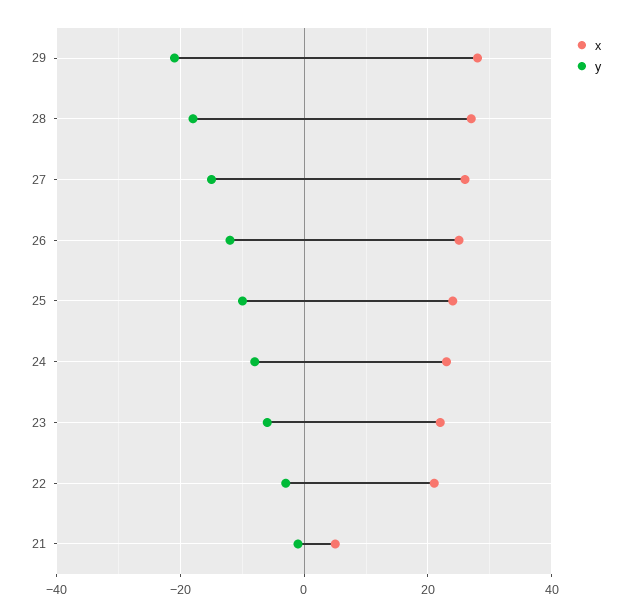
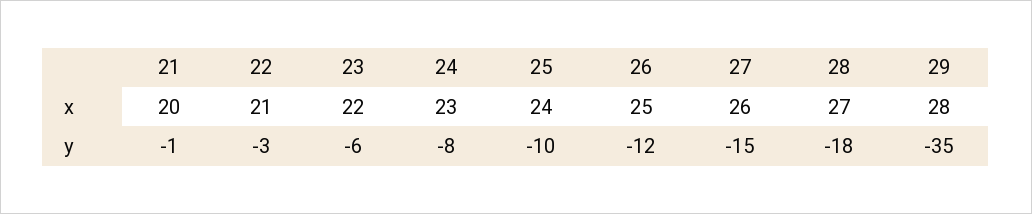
  {
    "x": {
      "29": 28,
      "28": 27,
      "27": 26,
      "26": 25,
      "25": 24,
      "24": 23,
      "23": 22,
      "22": 21,
-     "21": 5
+     "21": 20
    },
    "y": {
-     "29": -20,
+     "29": -35,
      "28": -18,
      "27": -15,
      "26": -12,
      "25": -10,
      "24": -8,
      "23": -6,
      "22": -3,
      "21": -1
    }
  }

